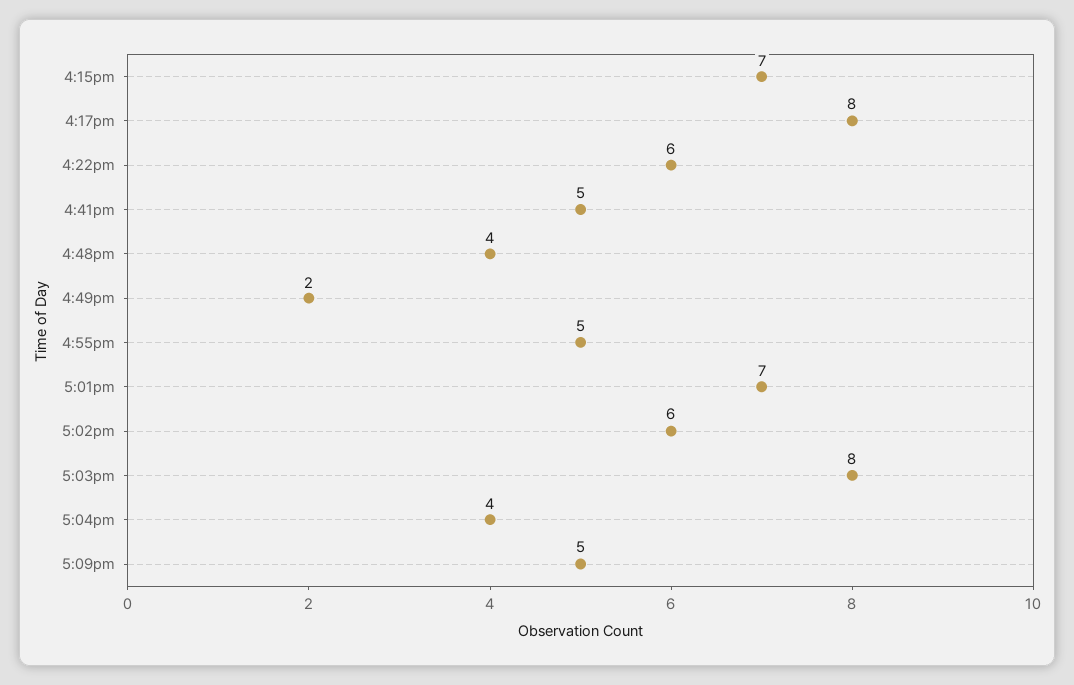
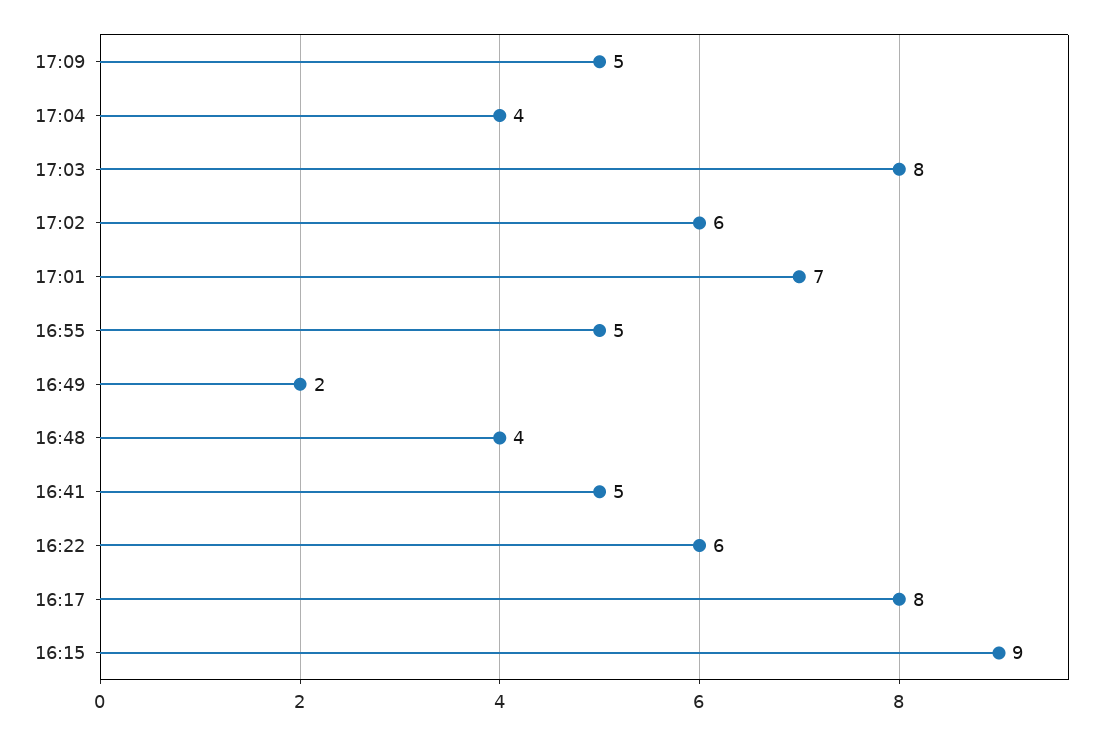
  {
-   "4:15pm": 7,
+   "4:15pm": 9,
    "4:17pm": 8,
    "4:22pm": 6,
    "4:41pm": 5,
    "4:48pm": 4,
    "4:49pm": 2,
    "4:55pm": 5,
    "5:01pm": 7,
    "5:02pm": 6,
    "5:03pm": 8,
    "5:04pm": 4,
    "5:09pm": 5
  }

